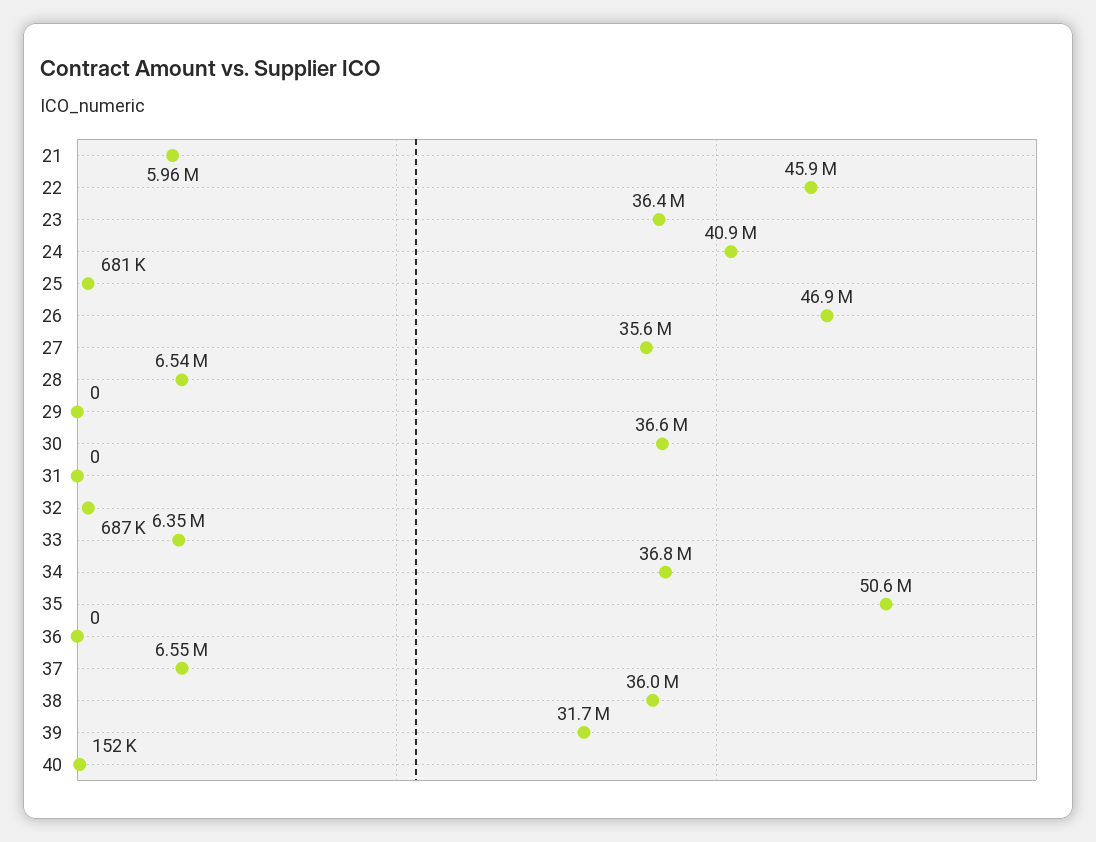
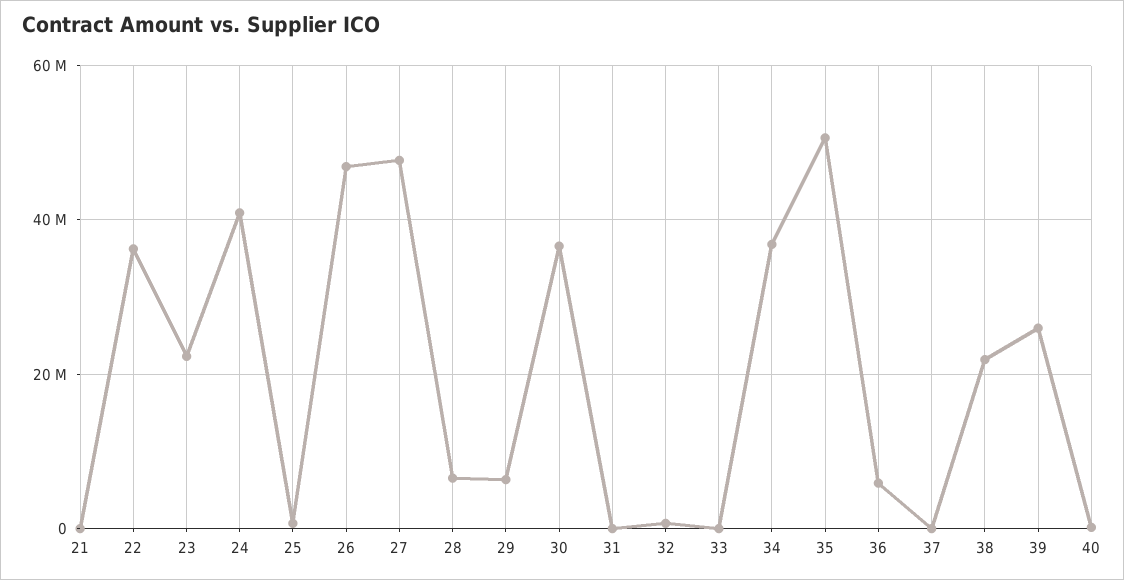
  {
-   "21": 5960000,
+   "21": 0,
-   "22": 45900000,
+   "22": 36000000,
-   "23": 36400000,
+   "23": 22000000,
    "24": 40900000,
    "25": 681000,
    "26": 46900000,
-   "27": 35600000,
+   "27": 48000000,
    "28": 6540000,
-   "29": 0,
+   "29": 6000000,
    "30": 36600000,
    "31": 0,
    "32": 687000,
-   "33": 6350000,
+   "33": 0,
    "34": 36800000,
    "35": 50600000,
-   "36": 0,
+   "36": 6000000,
-   "37": 6550000,
+   "37": 0,
-   "38": 36000000,
+   "38": 22000000,
-   "39": 31700000,
+   "39": 26000000,
    "40": 152000
  }

